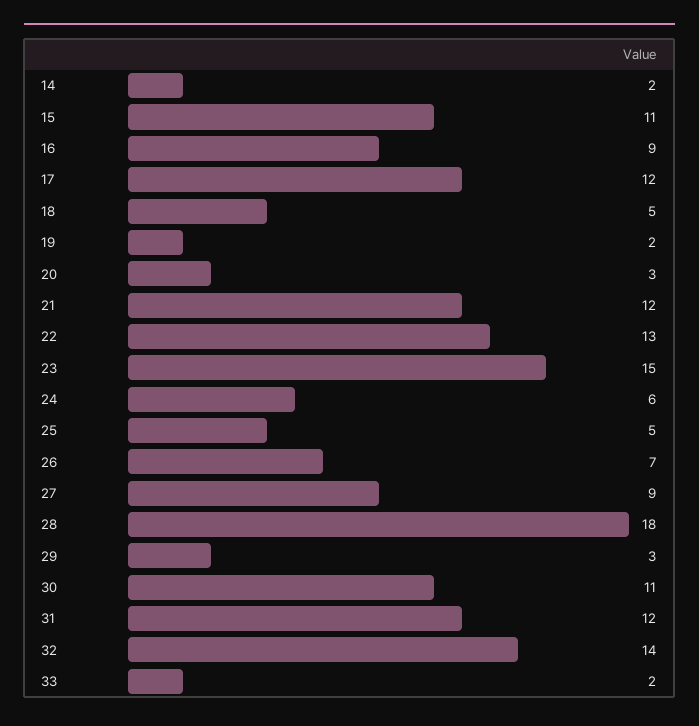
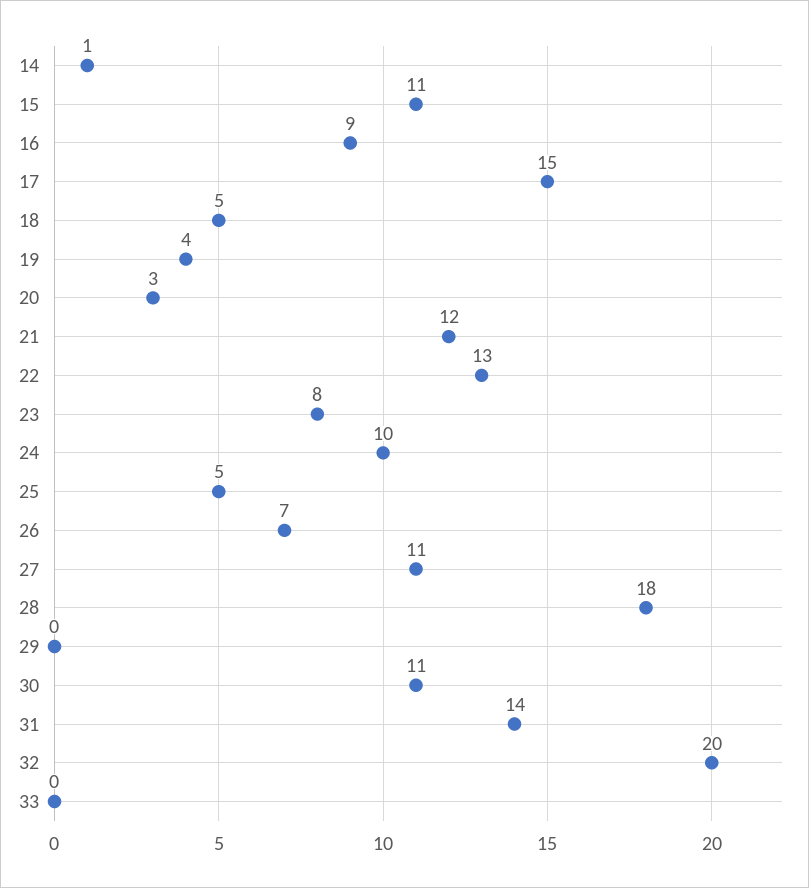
  {
-   "14": 2,
+   "14": 1,
    "15": 11,
    "16": 9,
-   "17": 12,
+   "17": 15,
    "18": 5,
-   "19": 2,
+   "19": 4,
    "20": 3,
    "21": 12,
    "22": 13,
-   "23": 15,
+   "23": 8,
-   "24": 6,
+   "24": 10,
    "25": 5,
    "26": 7,
-   "27": 9,
+   "27": 11,
    "28": 18,
-   "29": 3,
+   "29": 0,
    "30": 11,
-   "31": 12,
+   "31": 14,
-   "32": 14,
+   "32": 20,
-   "33": 2
+   "33": 0
  }

